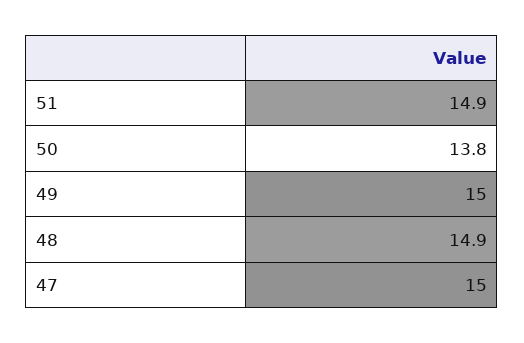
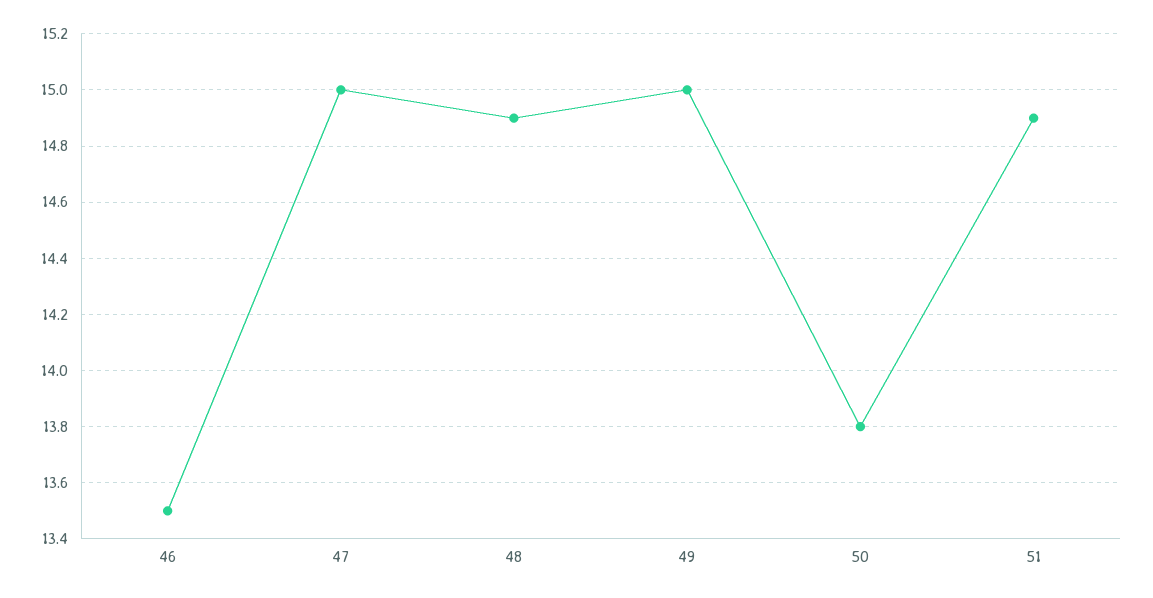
  {
    "51": 14.9,
    "50": 13.8,
    "49": 15,
    "48": 14.9,
-   "47": 15
+   "47": 15,
+   "46": 13.5
  }

